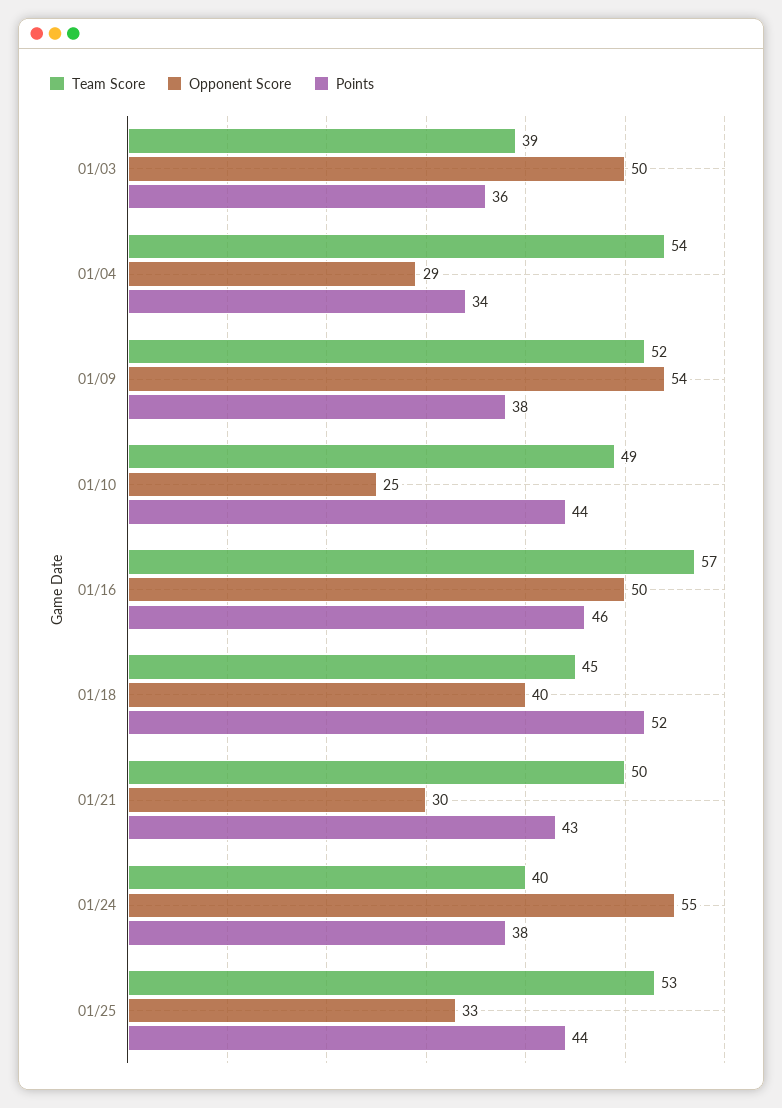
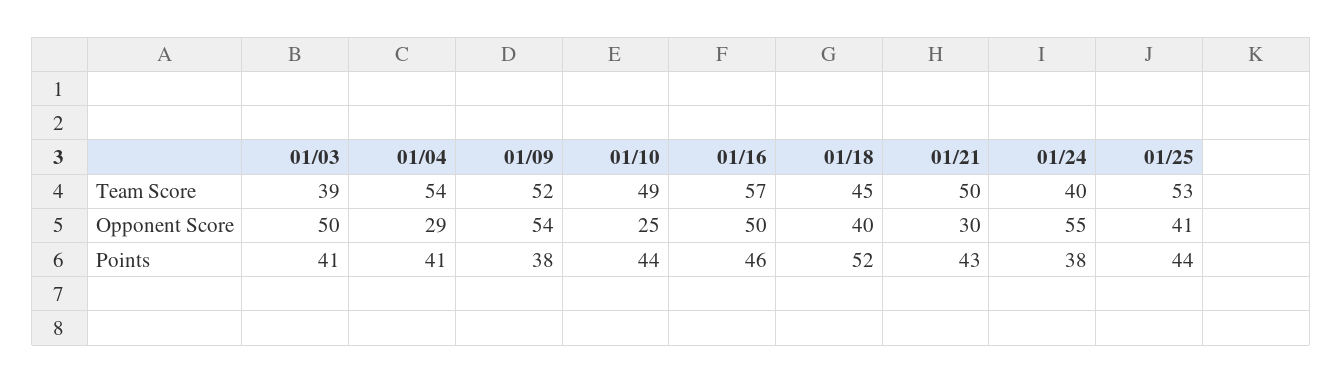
  {
    "Team Score": {
      "01/03": 39,
      "01/04": 54,
      "01/09": 52,
      "01/10": 49,
      "01/16": 57,
      "01/18": 45,
      "01/21": 50,
      "01/24": 40,
      "01/25": 53
    },
    "Opponent Score": {
      "01/03": 50,
      "01/04": 29,
      "01/09": 54,
      "01/10": 25,
      "01/16": 50,
      "01/18": 40,
      "01/21": 30,
      "01/24": 55,
-     "01/25": 33
+     "01/25": 41
    },
    "Points": {
-     "01/03": 36,
+     "01/03": 41,
-     "01/04": 34,
+     "01/04": 41,
      "01/09": 38,
      "01/10": 44,
      "01/16": 46,
      "01/18": 52,
      "01/21": 43,
      "01/24": 38,
      "01/25": 44
    }
  }

